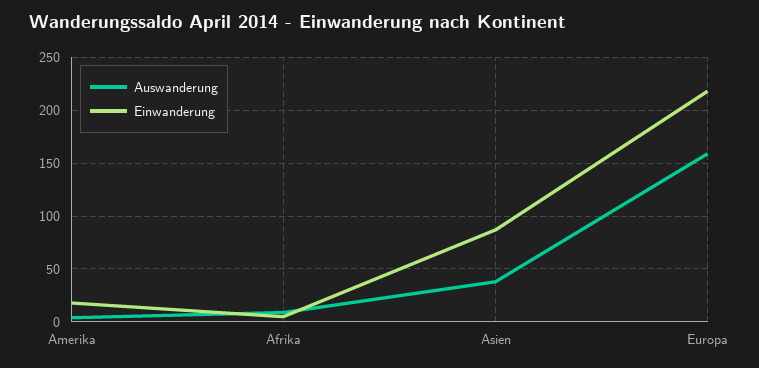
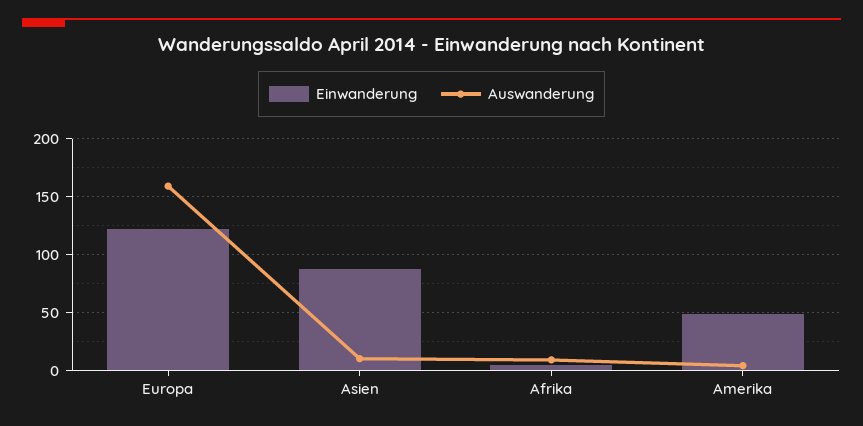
  {
    "Auswanderung": {
      "Amerika": 0,
      "Afrika": 10,
-     "Asien": 40,
+     "Asien": 10,
      "Europa": 160
    },
    "Einwanderung": {
-     "Amerika": 20,
+     "Amerika": 50,
      "Afrika": 10,
      "Asien": 90,
-     "Europa": 220
+     "Europa": 120
    }
  }

